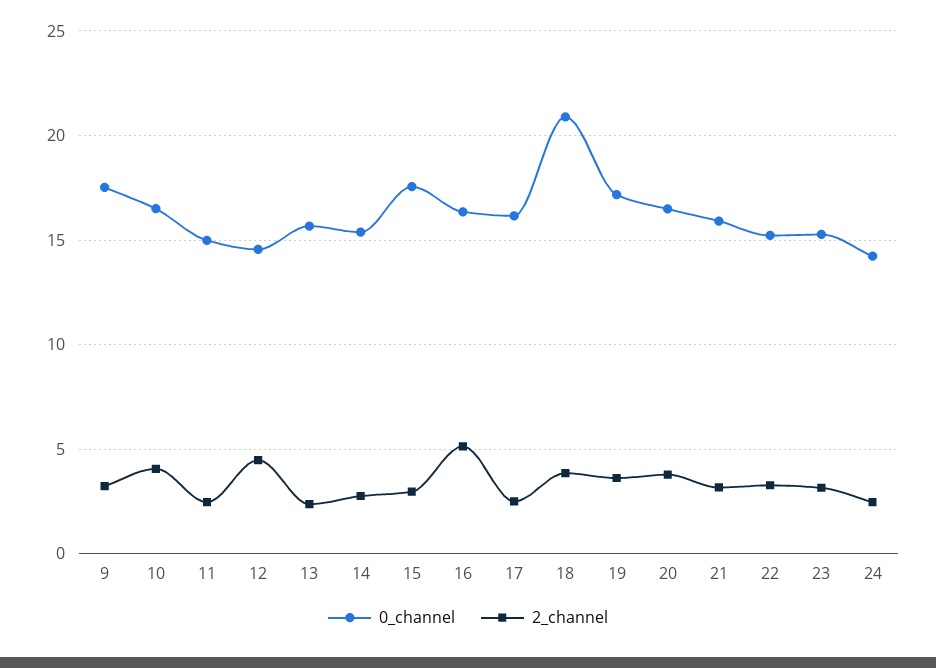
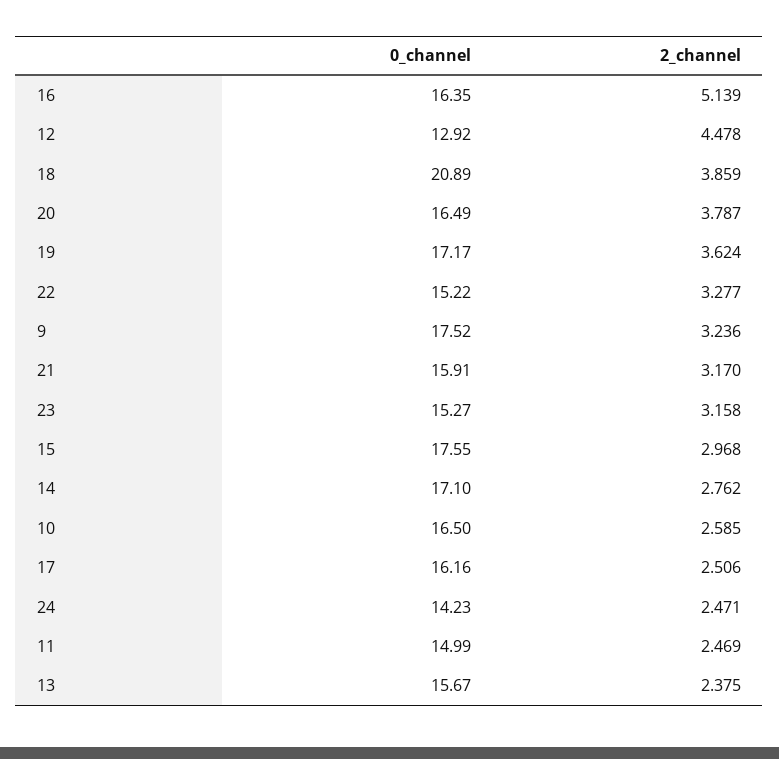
  {
    "0_channel": {
      "9": 17.52,
      "10": 16.5,
      "11": 14.99,
-     "12": 14.5,
+     "12": 12.92,
      "13": 15.67,
-     "14": 15.5,
+     "14": 17.1,
      "15": 17.55,
      "16": 16.35,
      "17": 16.16,
      "18": 20.89,
      "19": 17.17,
      "20": 16.49,
      "21": 15.91,
      "22": 15.22,
      "23": 15.27,
      "24": 14.23
    },
    "2_channel": {
      "9": 3.236,
-     "10": 4,
+     "10": 2.585,
      "11": 2.469,
      "12": 4.478,
      "13": 2.375,
      "14": 2.762,
      "15": 2.968,
      "16": 5.139,
      "17": 2.506,
      "18": 3.859,
      "19": 3.624,
      "20": 3.787,
      "21": 3.17,
      "22": 3.277,
      "23": 3.158,
      "24": 2.471
    }
  }

